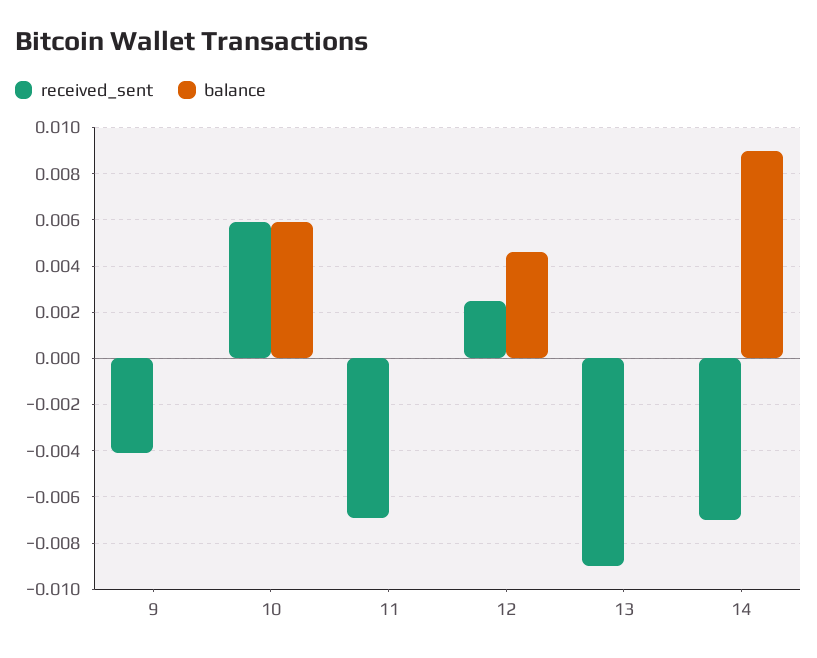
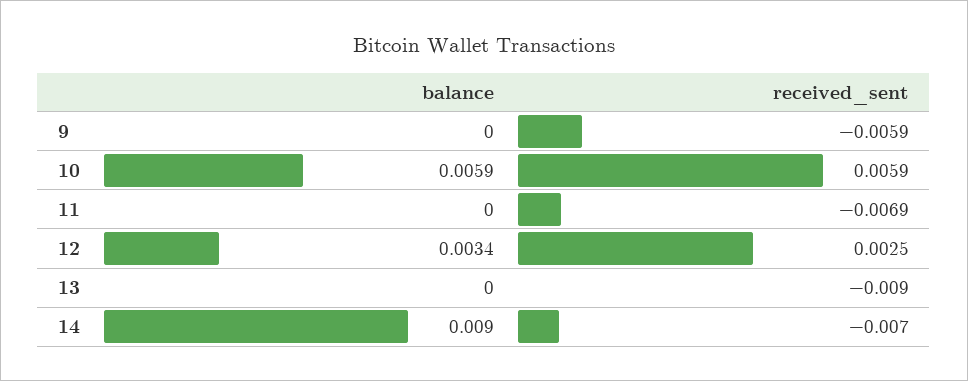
  {
    "received_sent": {
-     "9": -0.004,
+     "9": -0.0059,
      "10": 0.0059,
      "11": -0.0069,
      "12": 0.0025,
      "13": -0.009,
      "14": -0.007
    },
    "balance": {
      "9": 0,
      "10": 0.0059,
      "11": 0,
-     "12": 0.0045,
+     "12": 0.0034,
      "13": 0,
      "14": 0.009
    }
  }

